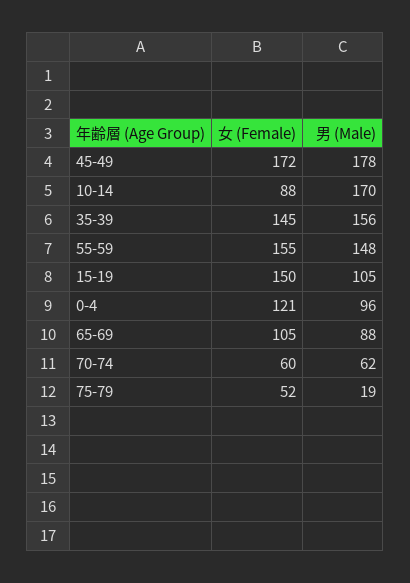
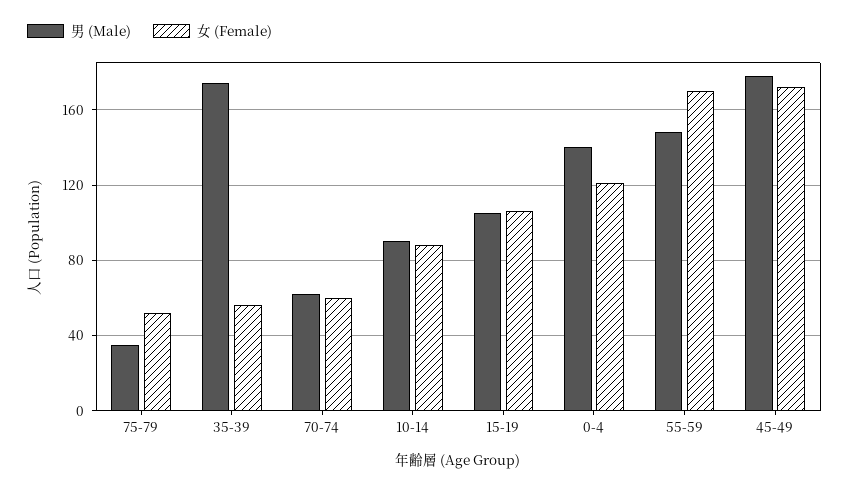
  {
    "女 (Female)": {
      "45-49": 172,
      "10-14": 88,
-     "35-39": 145,
+     "35-39": 55,
-     "55-59": 155,
+     "55-59": 170,
-     "15-19": 150,
+     "15-19": 105,
      "0-4": 121,
-     "65-69": 105,
      "70-74": 60,
      "75-79": 52
    },
    "男 (Male)": {
      "45-49": 178,
-     "10-14": 170,
+     "10-14": 90,
-     "35-39": 156,
+     "35-39": 175,
      "55-59": 148,
      "15-19": 105,
-     "0-4": 96,
+     "0-4": 140,
-     "65-69": 88,
      "70-74": 62,
-     "75-79": 19
+     "75-79": 35
    }
  }

